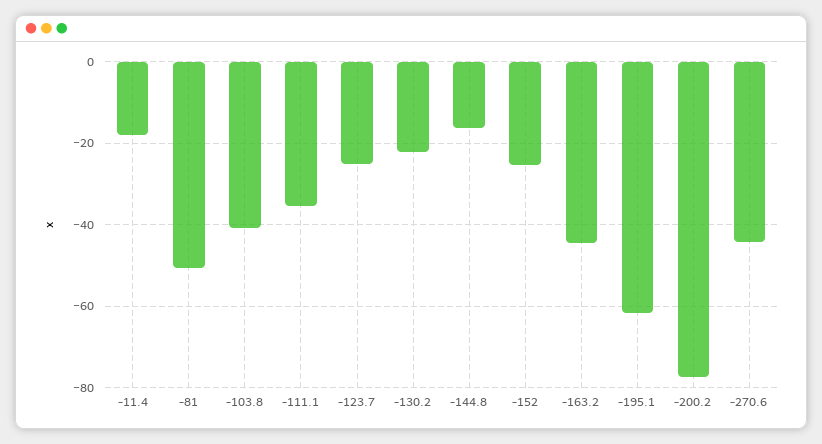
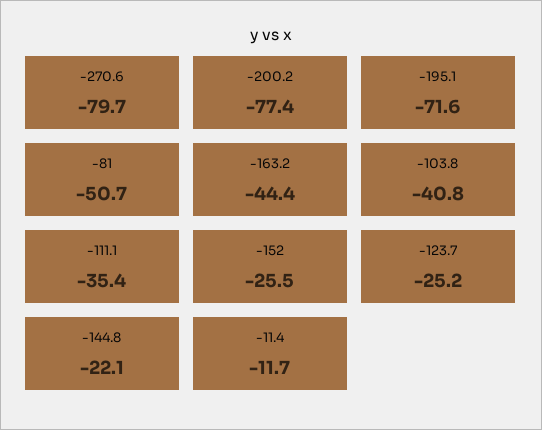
  {
-   "-11.4": -18,
+   "-11.4": -11.7,
    "-81": -50.7,
    "-103.8": -40.8,
    "-111.1": -35.4,
    "-123.7": -25.2,
-   "-130.2": -22,
-   "-144.8": -16,
+   "-144.8": -22.1,
    "-152": -25.5,
    "-163.2": -44.4,
-   "-195.1": -62,
+   "-195.1": -71.6,
    "-200.2": -77.4,
-   "-270.6": -44
+   "-270.6": -79.7
  }

